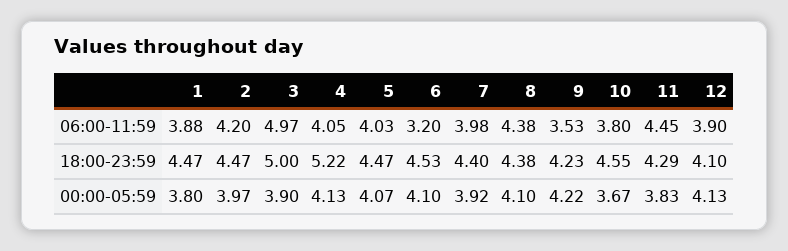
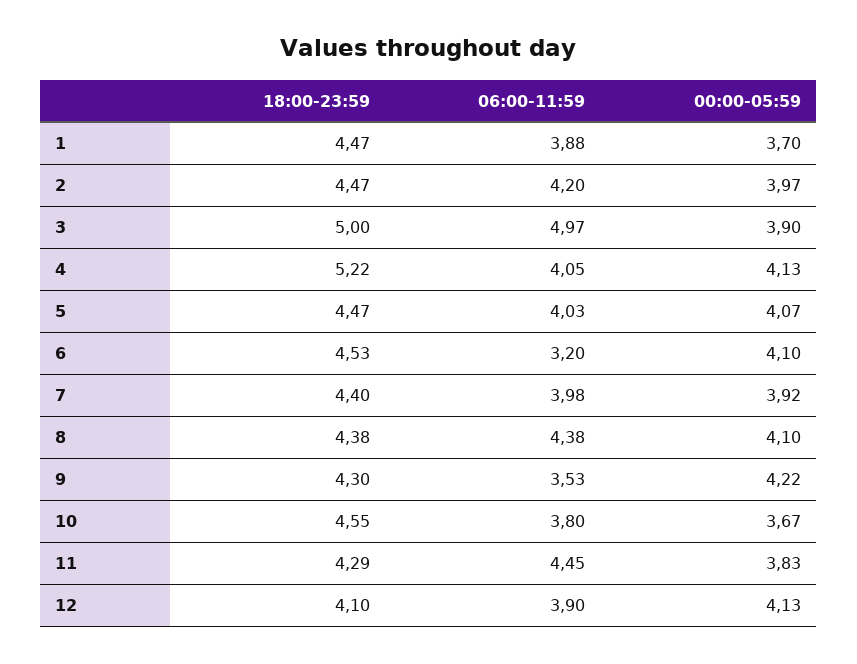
  {
    "1": {
      "06:00-11:59": 3.88,
      "18:00-23:59": 4.47,
-     "00:00-05:59": 3.8
+     "00:00-05:59": 3.7
    },
    "2": {
      "06:00-11:59": 4.2,
      "18:00-23:59": 4.47,
      "00:00-05:59": 3.97
    },
    "3": {
      "06:00-11:59": 4.97,
      "18:00-23:59": 5,
      "00:00-05:59": 3.9
    },
    "4": {
      "06:00-11:59": 4.05,
      "18:00-23:59": 5.22,
      "00:00-05:59": 4.13
    },
    "5": {
      "06:00-11:59": 4.03,
      "18:00-23:59": 4.47,
      "00:00-05:59": 4.07
    },
    "6": {
      "06:00-11:59": 3.2,
      "18:00-23:59": 4.53,
      "00:00-05:59": 4.1
    },
    "7": {
      "06:00-11:59": 3.98,
      "18:00-23:59": 4.4,
      "00:00-05:59": 3.92
    },
    "8": {
      "06:00-11:59": 4.38,
      "18:00-23:59": 4.38,
      "00:00-05:59": 4.1
    },
    "9": {
      "06:00-11:59": 3.53,
-     "18:00-23:59": 4.23,
+     "18:00-23:59": 4.3,
      "00:00-05:59": 4.22
    },
    "10": {
      "06:00-11:59": 3.8,
      "18:00-23:59": 4.55,
      "00:00-05:59": 3.67
    },
    "11": {
      "06:00-11:59": 4.45,
      "18:00-23:59": 4.29,
      "00:00-05:59": 3.83
    },
    "12": {
      "06:00-11:59": 3.9,
      "18:00-23:59": 4.1,
      "00:00-05:59": 4.13
    }
  }

